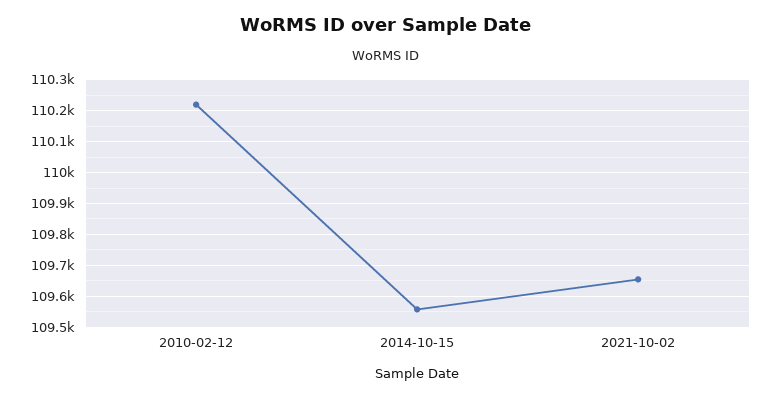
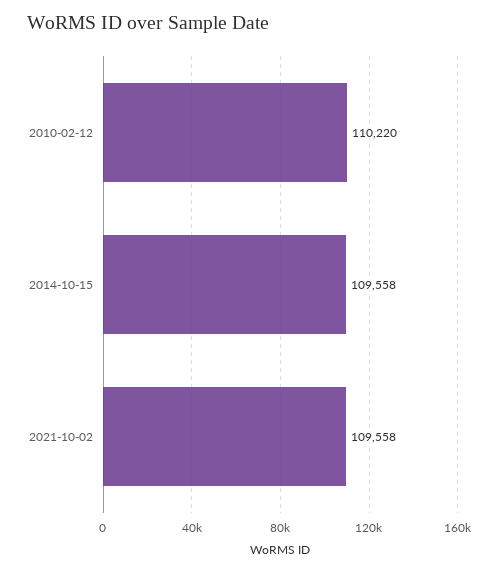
  {
    "2010-02-12": 110220,
    "2014-10-15": 109558,
-   "2021-10-02": 109660
+   "2021-10-02": 109558
  }

